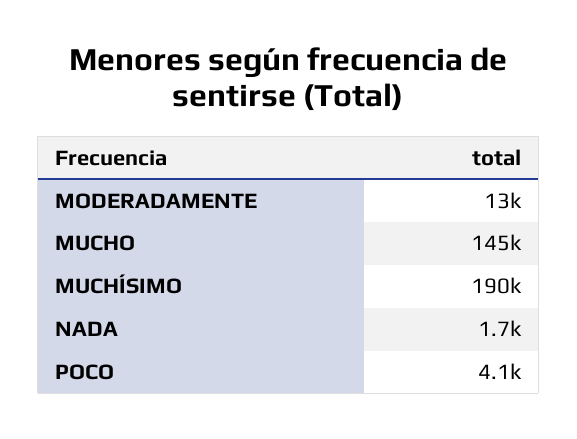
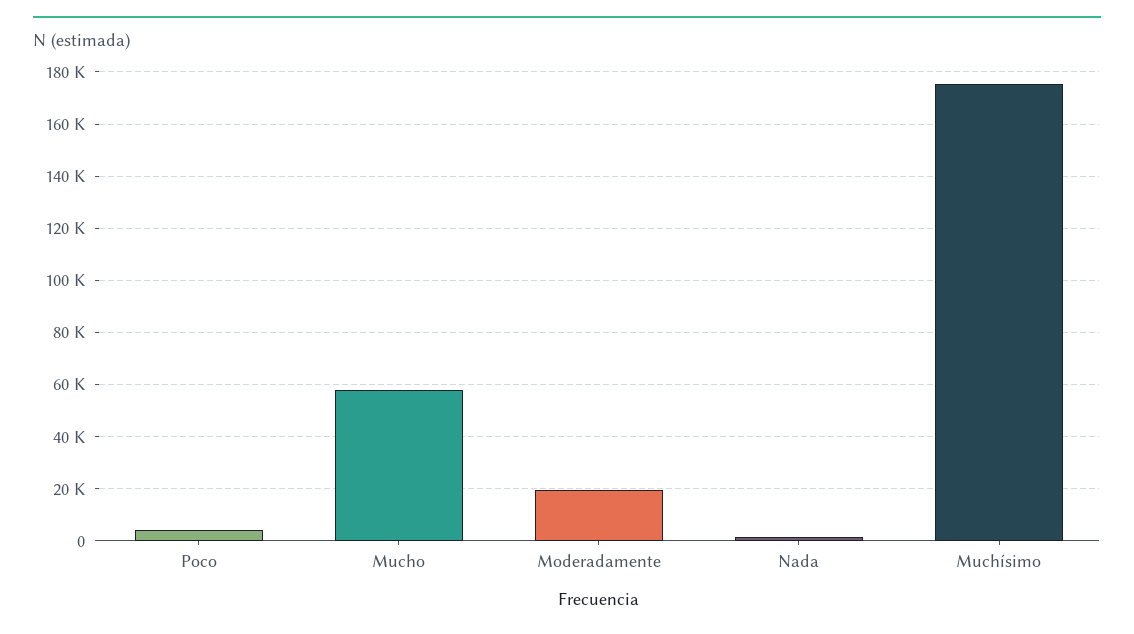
  {
-   "MODERADAMENTE": 13000,
+   "MODERADAMENTE": 20000,
-   "MUCHO": 145000,
+   "MUCHO": 57500,
-   "MUCHÍSIMO": 190000,
+   "MUCHÍSIMO": 175000,
    "NADA": 1700,
    "POCO": 4100
  }

